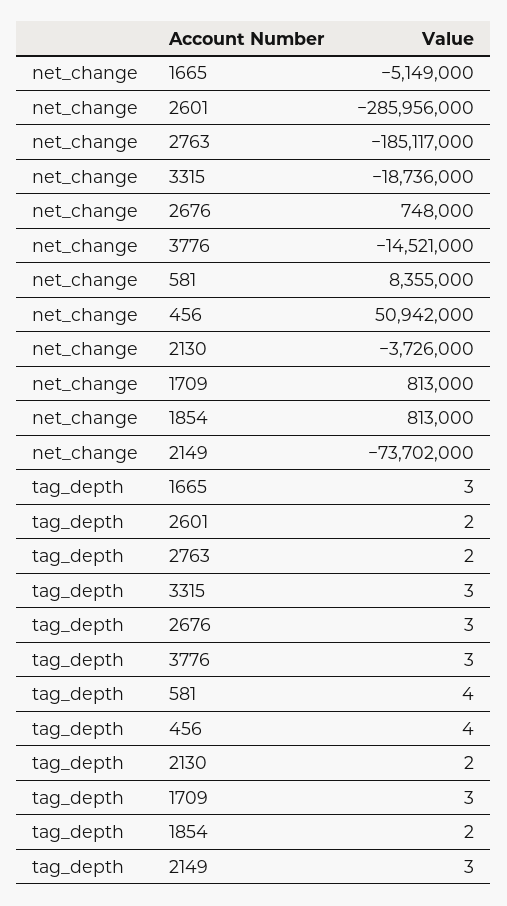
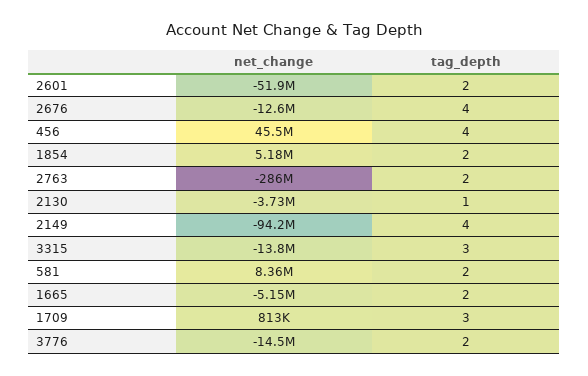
  {
    "net_change": {
      "1665": -5149000,
-     "2601": -285956000,
+     "2601": -51900000,
-     "2763": -185117000,
+     "2763": -286000000,
-     "3315": -18736000,
+     "3315": -13800000,
-     "2676": 748000,
+     "2676": -12600000,
      "3776": -14521000,
      "581": 8355000,
-     "456": 50942000,
+     "456": 45500000,
      "2130": -3726000,
      "1709": 813000,
-     "1854": 813000,
+     "1854": 5180000,
-     "2149": -73702000
+     "2149": -94200000
    },
    "tag_depth": {
-     "1665": 3,
+     "1665": 2,
      "2601": 2,
      "2763": 2,
      "3315": 3,
-     "2676": 3,
+     "2676": 4,
-     "3776": 3,
+     "3776": 2,
-     "581": 4,
+     "581": 2,
      "456": 4,
-     "2130": 2,
+     "2130": 1,
      "1709": 3,
      "1854": 2,
-     "2149": 3
+     "2149": 4
    }
  }

